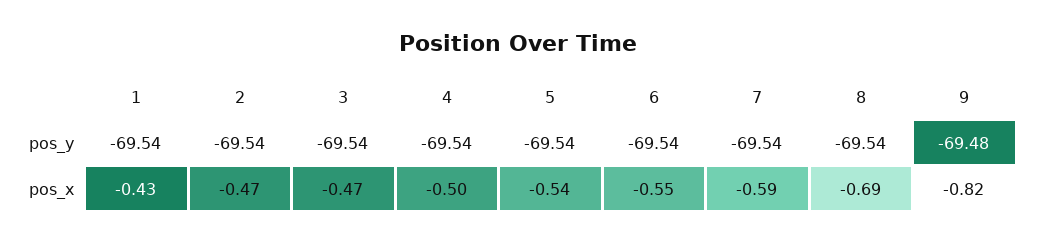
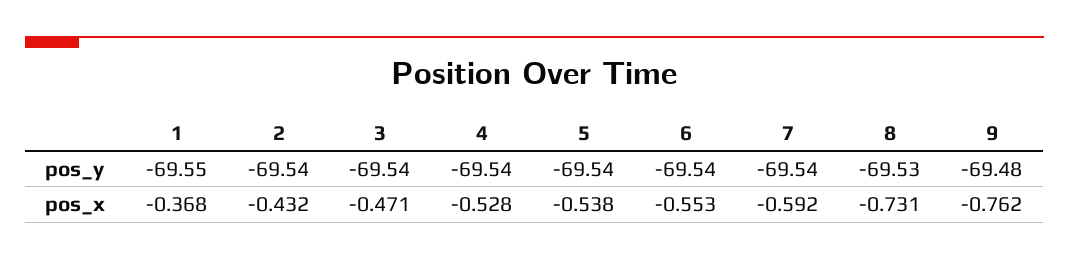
  {
    "1": {
-     "pos_y": -69.54,
+     "pos_y": -69.55,
-     "pos_x": -0.43
+     "pos_x": -0.368
    },
    "2": {
      "pos_y": -69.54,
-     "pos_x": -0.47
+     "pos_x": -0.432
    },
    "3": {
      "pos_y": -69.54,
      "pos_x": -0.471
    },
    "4": {
      "pos_y": -69.54,
-     "pos_x": -0.5
+     "pos_x": -0.528
    },
    "5": {
      "pos_y": -69.54,
      "pos_x": -0.538
    },
    "6": {
      "pos_y": -69.54,
      "pos_x": -0.553
    },
    "7": {
      "pos_y": -69.54,
      "pos_x": -0.592
    },
    "8": {
-     "pos_y": -69.54,
+     "pos_y": -69.53,
-     "pos_x": -0.69
+     "pos_x": -0.731
    },
    "9": {
      "pos_y": -69.48,
-     "pos_x": -0.82
+     "pos_x": -0.762
    }
  }

